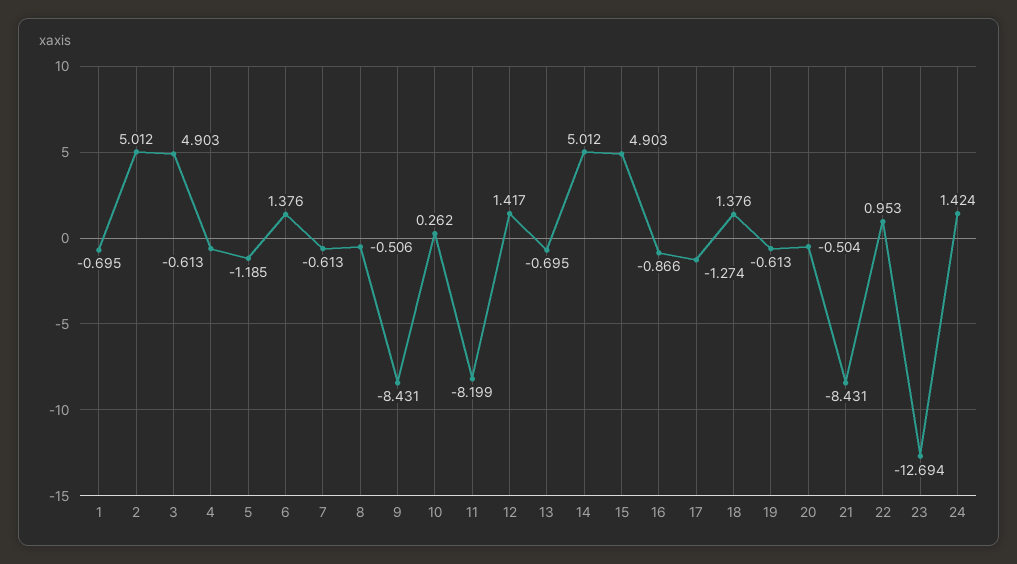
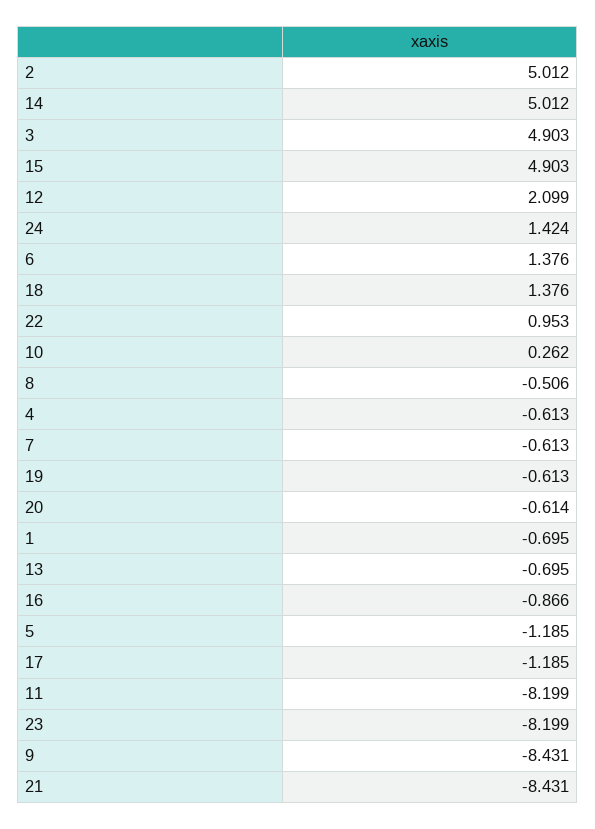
  {
    "1": -0.695,
    "2": 5.012,
    "3": 4.903,
    "4": -0.613,
    "5": -1.185,
    "6": 1.376,
    "7": -0.613,
    "8": -0.506,
    "9": -8.431,
    "10": 0.262,
    "11": -8.199,
-   "12": 1.417,
+   "12": 2.099,
    "13": -0.695,
    "14": 5.012,
    "15": 4.903,
    "16": -0.866,
-   "17": -1.274,
+   "17": -1.185,
    "18": 1.376,
    "19": -0.613,
-   "20": -0.504,
+   "20": -0.614,
    "21": -8.431,
    "22": 0.953,
-   "23": -12.694,
+   "23": -8.199,
    "24": 1.424
  }

